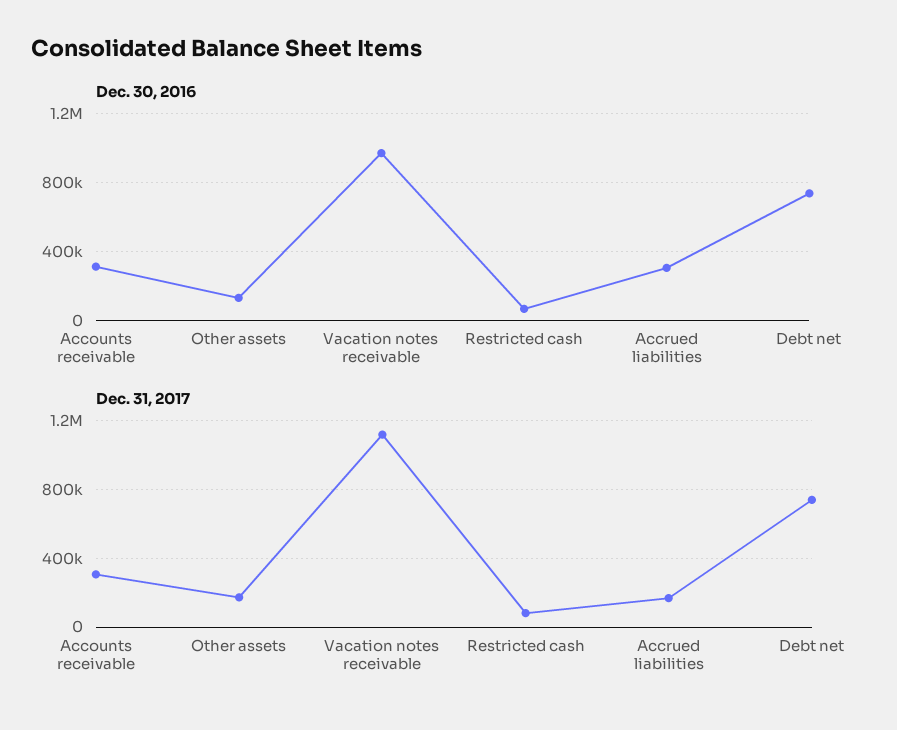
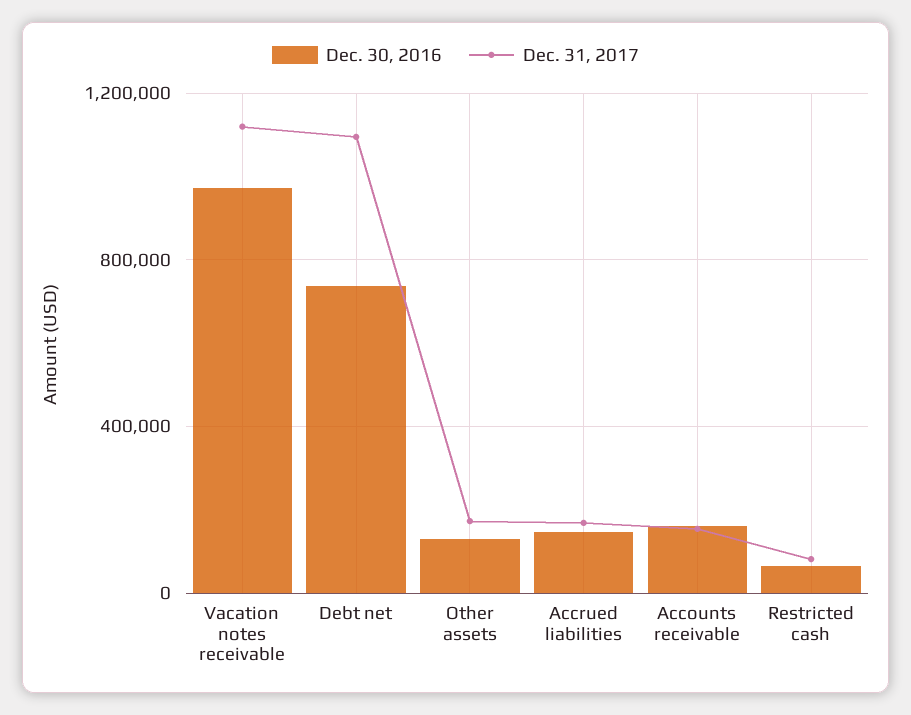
  {
    "Dec. 30, 2016": {
-     "Accounts receivable": 300000,
+     "Accounts receivable": 150000,
      "Other assets": 150000,
      "Vacation notes receivable": 950000,
      "Restricted cash": 50000,
-     "Accrued liabilities": 300000,
+     "Accrued liabilities": 150000,
      "Debt net": 750000
    },
    "Dec. 31, 2017": {
-     "Accounts receivable": 300000,
+     "Accounts receivable": 150000,
      "Other assets": 150000,
      "Vacation notes receivable": 1100000,
      "Restricted cash": 100000,
      "Accrued liabilities": 150000,
-     "Debt net": 750000
+     "Debt net": 1100000
    }
  }

